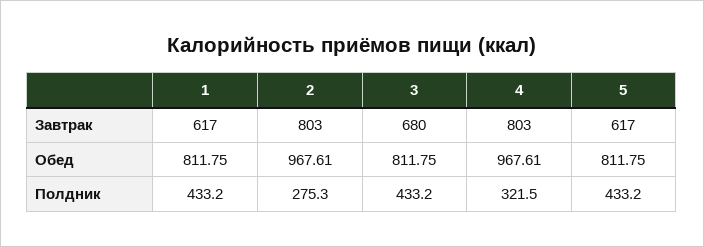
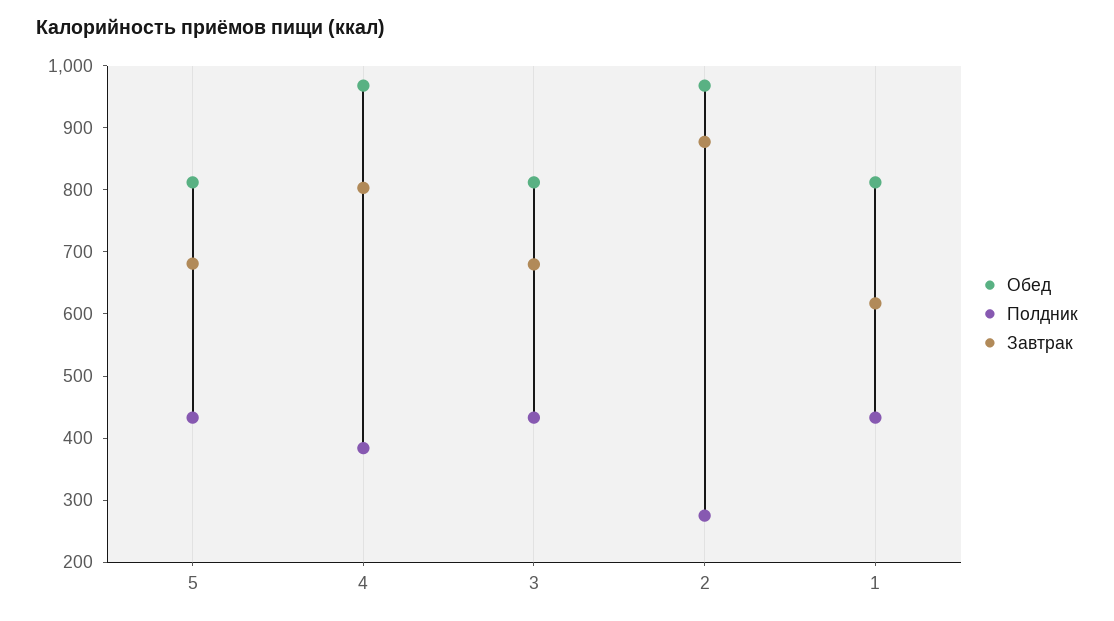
  {
    "Завтрак": {
      "1": 617,
-     "2": 803,
+     "2": 880,
      "3": 680,
      "4": 803,
-     "5": 617
+     "5": 680
    },
    "Обед": {
      "1": 811.75,
      "2": 967.61,
      "3": 811.75,
      "4": 967.61,
      "5": 811.75
    },
    "Полдник": {
      "1": 433.2,
      "2": 275.3,
      "3": 433.2,
-     "4": 321.5,
+     "4": 380,
      "5": 433.2
    }
  }

